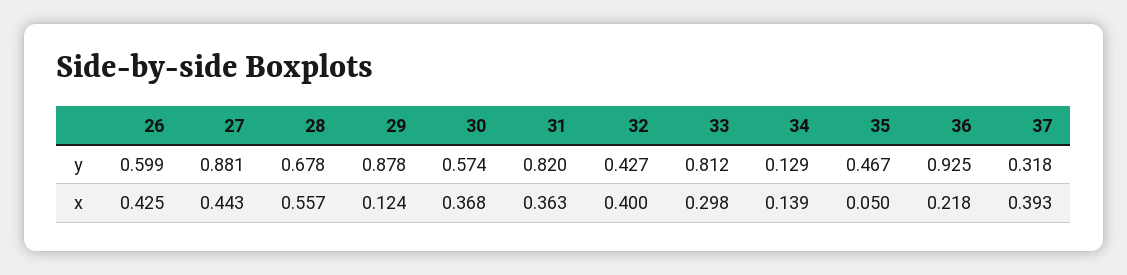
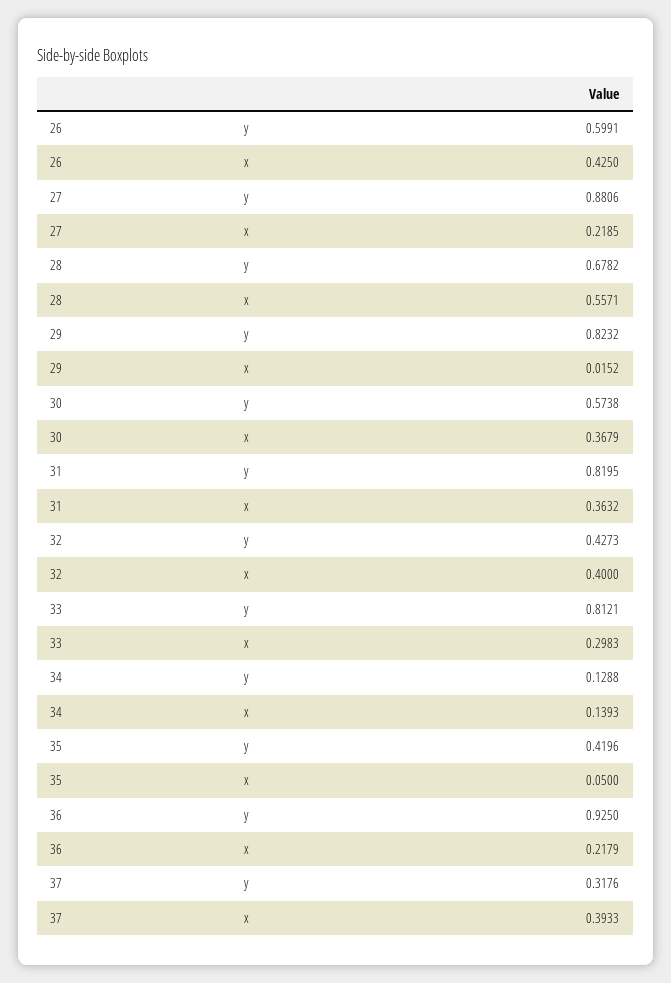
  {
    "26": {
      "y": 0.5991,
      "x": 0.425
    },
    "27": {
      "y": 0.8806,
-     "x": 0.443
+     "x": 0.2185
    },
    "28": {
      "y": 0.6782,
      "x": 0.5571
    },
    "29": {
-     "y": 0.878,
+     "y": 0.8232,
-     "x": 0.124
+     "x": 0.0152
    },
    "30": {
      "y": 0.5738,
      "x": 0.3679
    },
    "31": {
      "y": 0.8195,
      "x": 0.3632
    },
    "32": {
      "y": 0.4273,
      "x": 0.4
    },
    "33": {
      "y": 0.8121,
      "x": 0.2983
    },
    "34": {
      "y": 0.1288,
      "x": 0.1393
    },
    "35": {
-     "y": 0.467,
+     "y": 0.4196,
      "x": 0.05
    },
    "36": {
      "y": 0.925,
      "x": 0.2179
    },
    "37": {
      "y": 0.3176,
      "x": 0.3933
    }
  }

